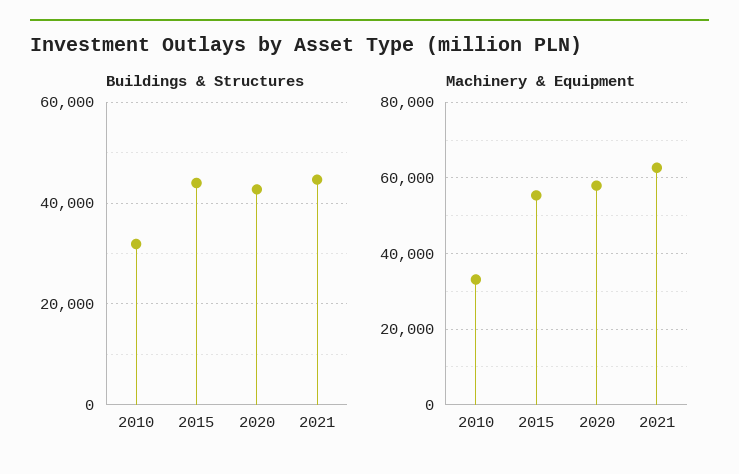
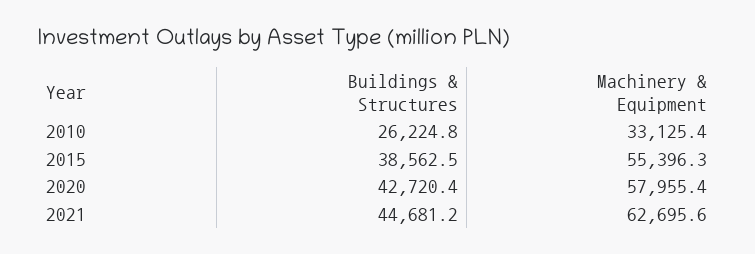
  {
    "Buildings & Structures": {
-     "2010": 32000,
+     "2010": 26224.8,
-     "2015": 44000,
+     "2015": 38562.5,
      "2020": 42720.4,
      "2021": 44681.2
    },
    "Machinery & Equipment": {
      "2010": 33125.4,
      "2015": 55396.3,
      "2020": 57955.4,
      "2021": 62695.6
    }
  }

